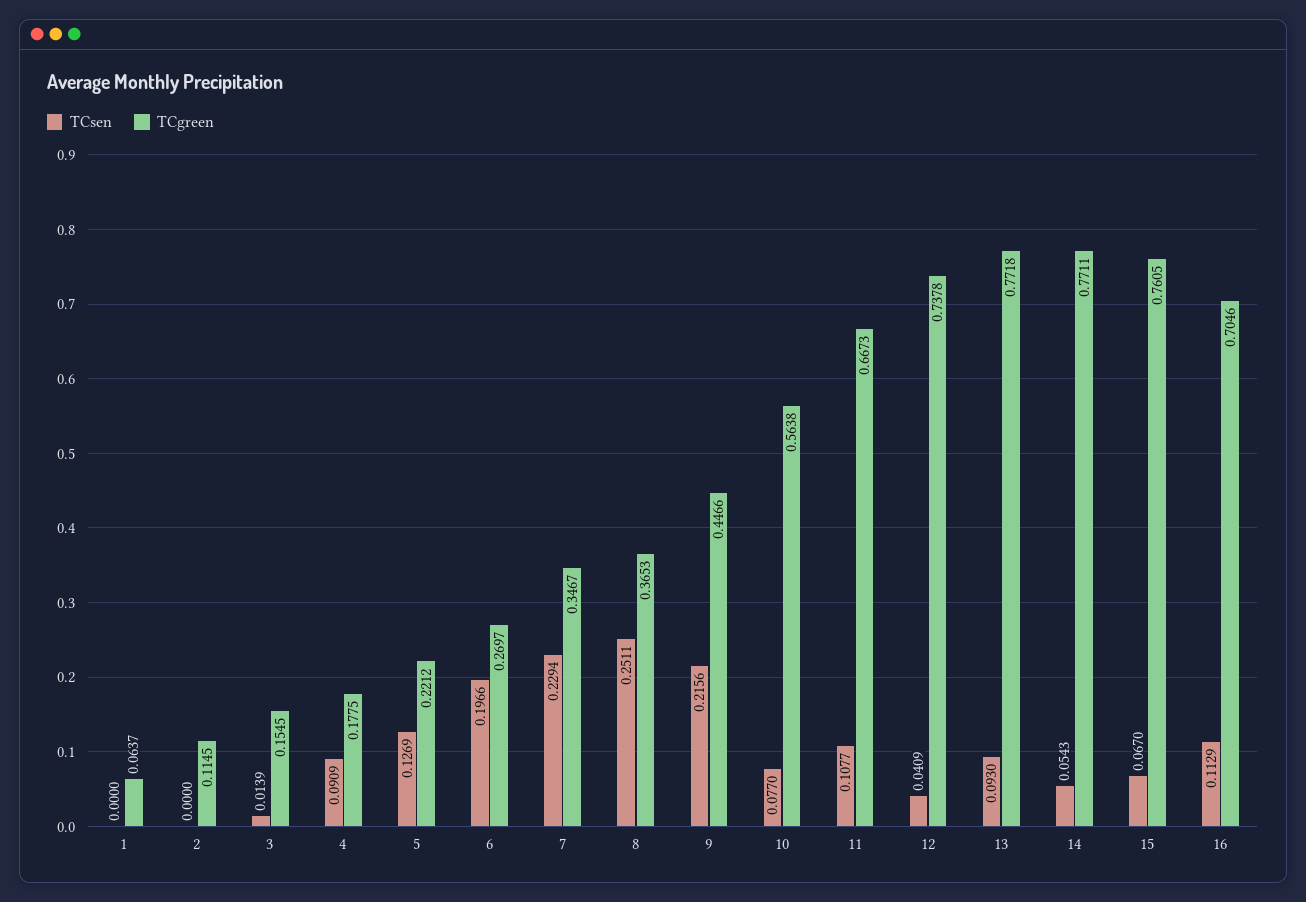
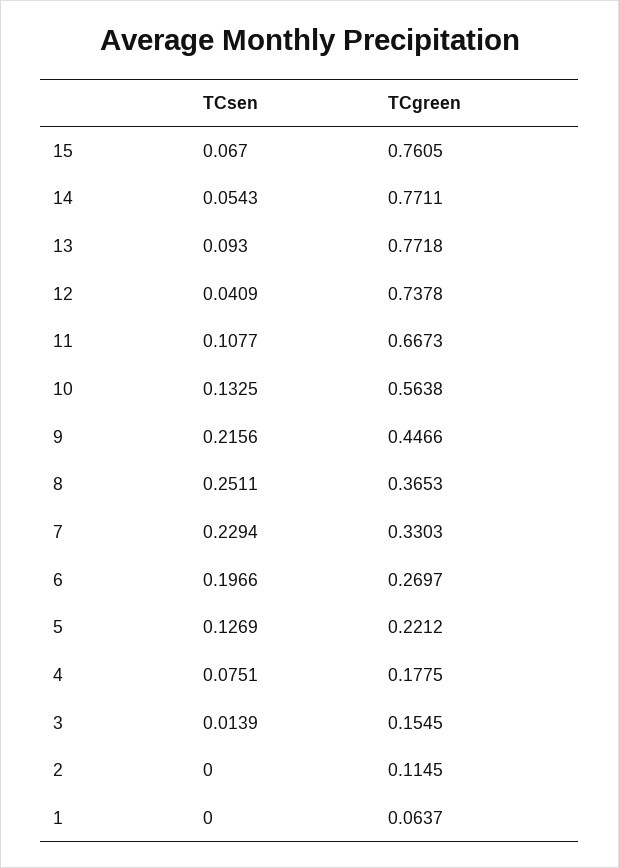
  {
    "TCsen": {
      "1": 0,
      "2": 0,
      "3": 0.0139,
-     "4": 0.0909,
+     "4": 0.0751,
      "5": 0.1269,
      "6": 0.1966,
      "7": 0.2294,
      "8": 0.2511,
      "9": 0.2156,
-     "10": 0.077,
+     "10": 0.1325,
      "11": 0.1077,
      "12": 0.0409,
      "13": 0.093,
      "14": 0.0543,
-     "15": 0.067,
+     "15": 0.067
-     "16": 0.1129
    },
    "TCgreen": {
      "1": 0.0637,
      "2": 0.1145,
      "3": 0.1545,
      "4": 0.1775,
      "5": 0.2212,
      "6": 0.2697,
-     "7": 0.3467,
+     "7": 0.3303,
      "8": 0.3653,
      "9": 0.4466,
      "10": 0.5638,
      "11": 0.6673,
      "12": 0.7378,
      "13": 0.7718,
      "14": 0.7711,
-     "15": 0.7605,
+     "15": 0.7605
-     "16": 0.7046
    }
  }

